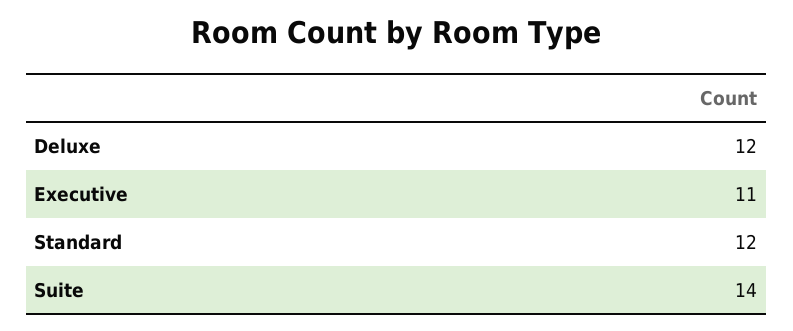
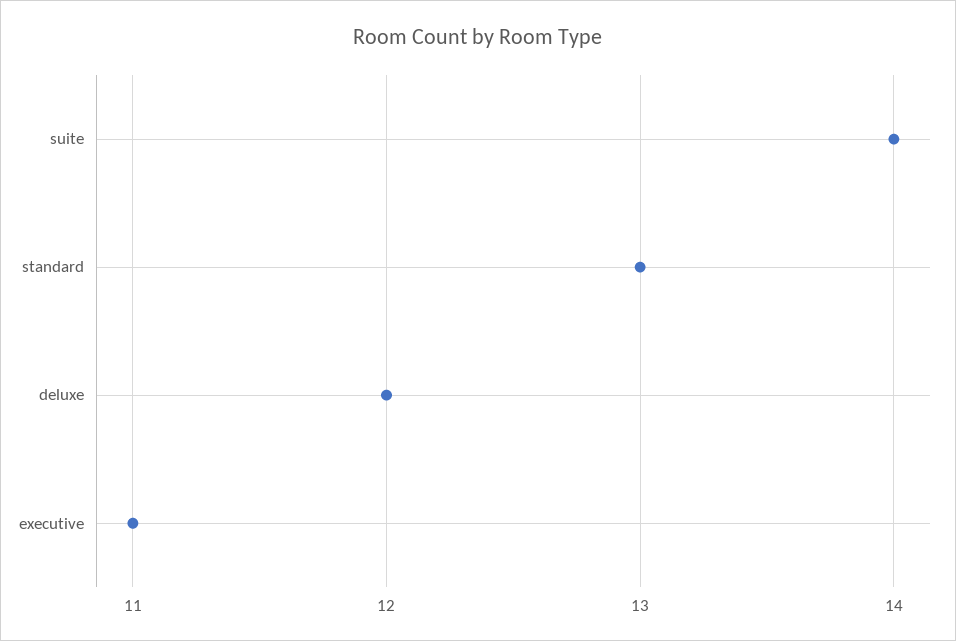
  {
    "Deluxe": 12,
    "Executive": 11,
-   "Standard": 12,
+   "Standard": 13,
    "Suite": 14
  }

